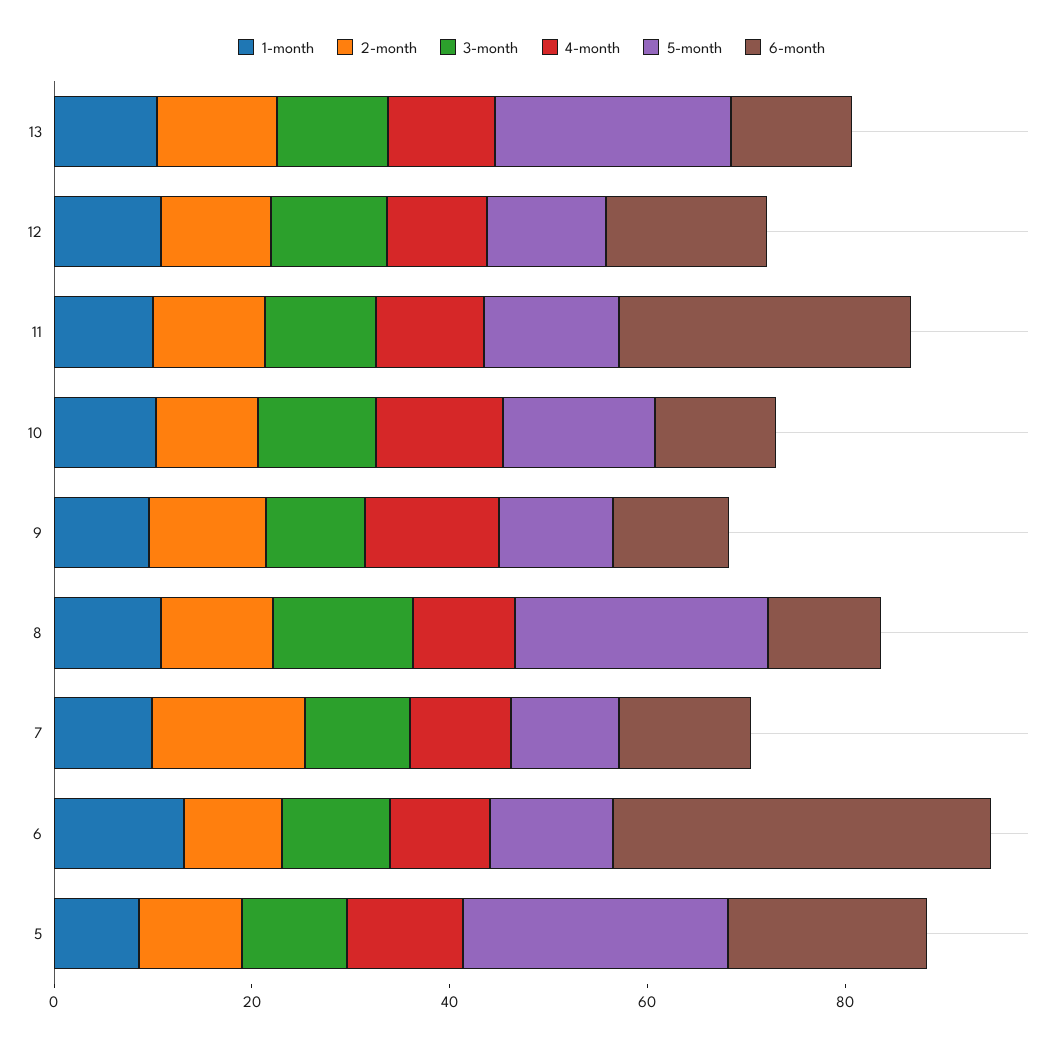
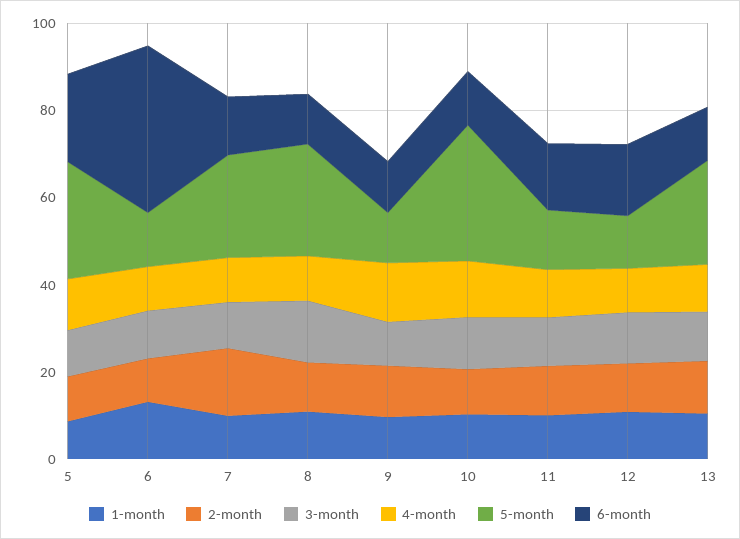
  {
    "1-month": {
      "13": 10,
      "12": 10,
      "11": 10,
      "10": 10,
      "9": 10,
      "8": 10,
      "7": 10,
      "6": 15,
      "5": 10
    },
    "2-month": {
      "13": 10,
      "12": 10,
      "11": 10,
      "10": 10,
      "9": 10,
      "8": 10,
      "7": 15,
      "6": 10,
      "5": 10
    },
    "3-month": {
      "13": 10,
      "12": 10,
      "11": 10,
      "10": 10,
      "9": 10,
      "8": 15,
      "7": 10,
      "6": 10,
      "5": 10
    },
    "4-month": {
      "13": 10,
      "12": 10,
      "11": 10,
      "10": 15,
      "9": 15,
      "8": 10,
      "7": 10,
      "6": 10,
      "5": 10
    },
    "5-month": {
      "13": 25,
      "12": 10,
      "11": 15,
-     "10": 15,
+     "10": 30,
      "9": 10,
      "8": 25,
-     "7": 10,
+     "7": 25,
      "6": 10,
      "5": 25
    },
    "6-month": {
      "13": 10,
      "12": 15,
-     "11": 30,
+     "11": 15,
      "10": 10,
      "9": 10,
      "8": 10,
      "7": 15,
      "6": 40,
      "5": 20
    }
  }

